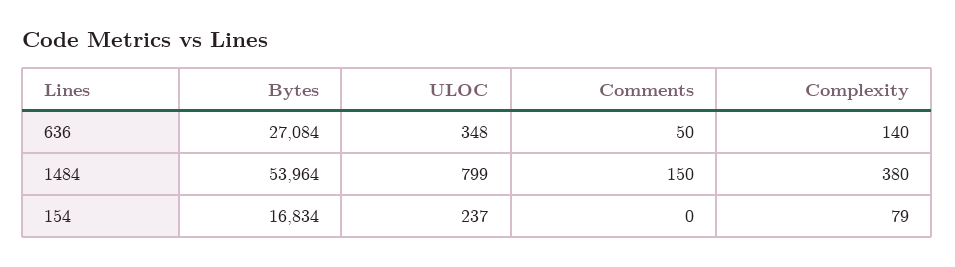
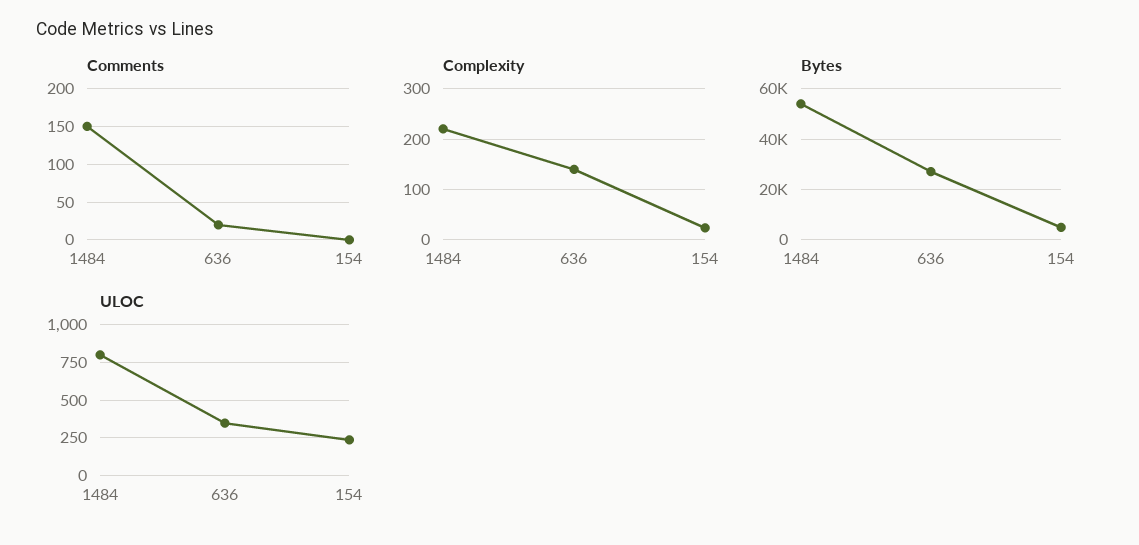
  {
    "Bytes": {
      "636": 27084,
      "1484": 53964,
-     "154": 16834
+     "154": 5000
    },
    "ULOC": {
      "636": 348,
      "1484": 799,
      "154": 237
    },
    "Comments": {
-     "636": 50,
+     "636": 20,
      "1484": 150,
      "154": 0
    },
    "Complexity": {
      "636": 140,
-     "1484": 380,
+     "1484": 220,
-     "154": 79
+     "154": 20
    }
  }

